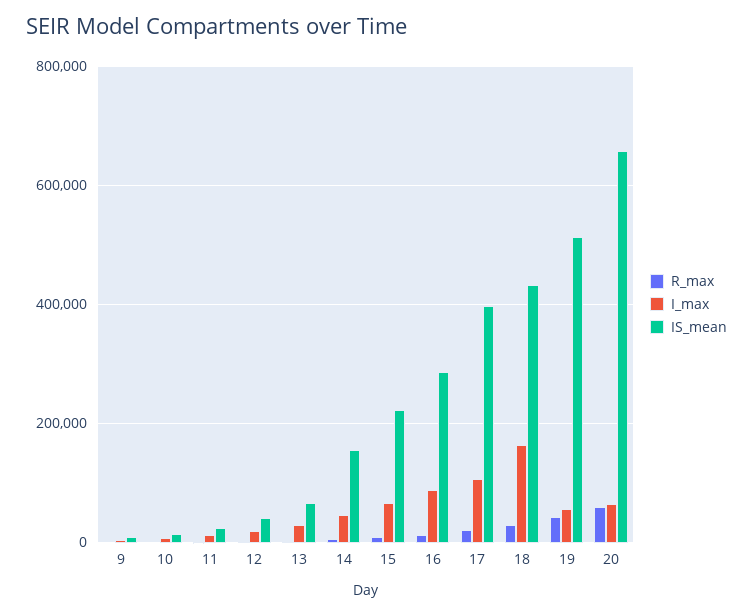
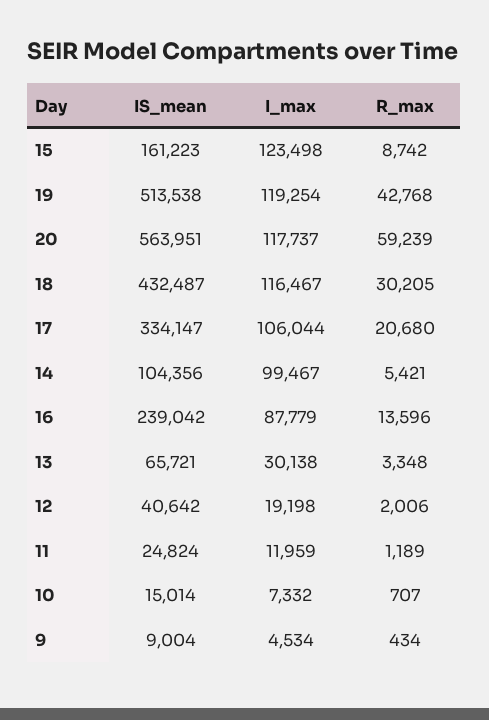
  {
    "R_max": {
      "9": 434,
      "10": 707,
      "11": 1189,
      "12": 2006,
      "13": 3348,
      "14": 5421,
      "15": 8742,
      "16": 13596,
      "17": 20680,
      "18": 30205,
      "19": 42768,
      "20": 59239
    },
    "I_max": {
      "9": 4534,
      "10": 7332,
      "11": 11959,
      "12": 19198,
      "13": 30138,
-     "14": 40000,
+     "14": 99467,
-     "15": 60000,
+     "15": 123498,
      "16": 87779,
      "17": 106044,
-     "18": 160000,
+     "18": 116467,
-     "19": 60000,
+     "19": 119254,
-     "20": 60000
+     "20": 117737
    },
    "IS_mean": {
      "9": 9004,
      "10": 15014,
      "11": 24824,
      "12": 40642,
      "13": 65721,
-     "14": 160000,
+     "14": 104356,
-     "15": 220000,
+     "15": 161223,
-     "16": 280000,
+     "16": 239042,
-     "17": 400000,
+     "17": 334147,
      "18": 432487,
      "19": 513538,
-     "20": 660000
+     "20": 563951
    }
  }

